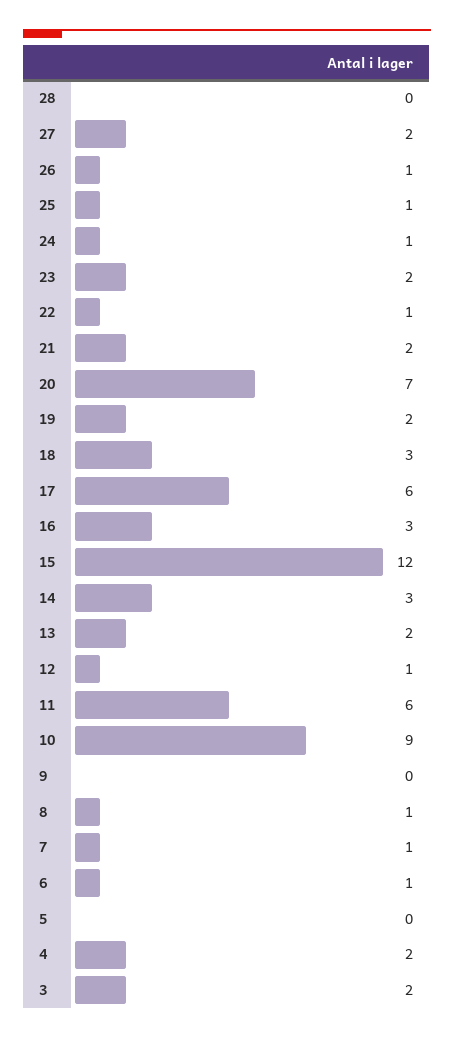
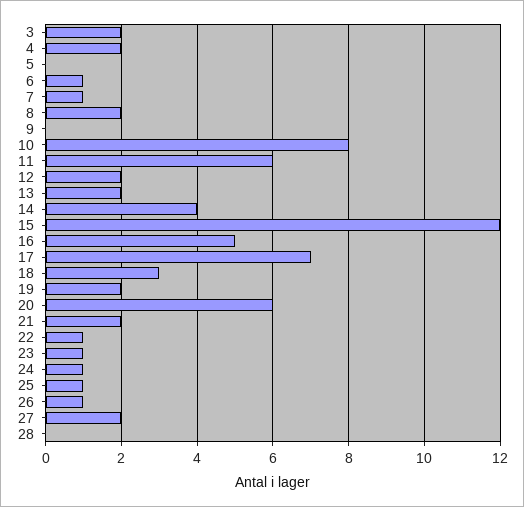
  {
    "28": 0,
    "27": 2,
    "26": 1,
    "25": 1,
    "24": 1,
-   "23": 2,
+   "23": 1,
    "22": 1,
    "21": 2,
-   "20": 7,
+   "20": 6,
    "19": 2,
    "18": 3,
-   "17": 6,
+   "17": 7,
-   "16": 3,
+   "16": 5,
    "15": 12,
-   "14": 3,
+   "14": 4,
    "13": 2,
-   "12": 1,
+   "12": 2,
    "11": 6,
-   "10": 9,
+   "10": 8,
    "9": 0,
-   "8": 1,
+   "8": 2,
    "7": 1,
    "6": 1,
    "5": 0,
    "4": 2,
    "3": 2
  }

